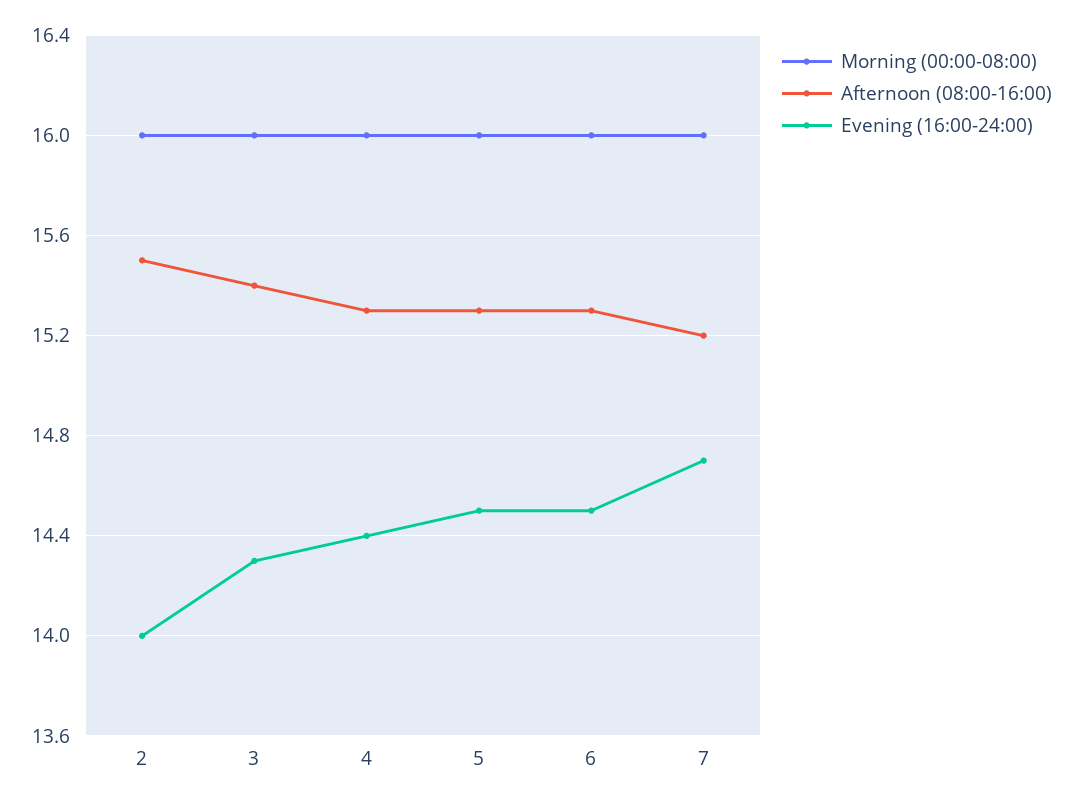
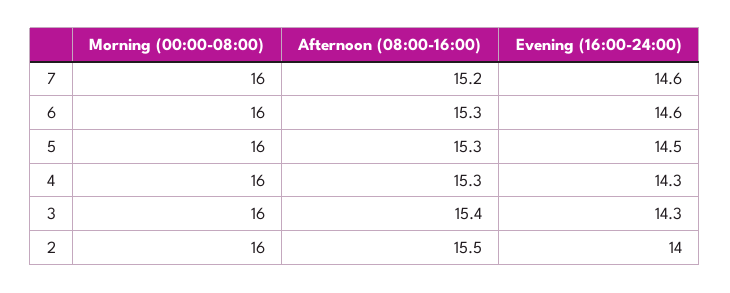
  {
    "Morning (00:00-08:00)": {
      "2": 16,
      "3": 16,
      "4": 16,
      "5": 16,
      "6": 16,
      "7": 16
    },
    "Afternoon (08:00-16:00)": {
      "2": 15.5,
      "3": 15.4,
      "4": 15.3,
      "5": 15.3,
      "6": 15.3,
      "7": 15.2
    },
    "Evening (16:00-24:00)": {
      "2": 14,
      "3": 14.3,
-     "4": 14.4,
+     "4": 14.3,
      "5": 14.5,
-     "6": 14.5,
+     "6": 14.6,
-     "7": 14.7
+     "7": 14.6
    }
  }

